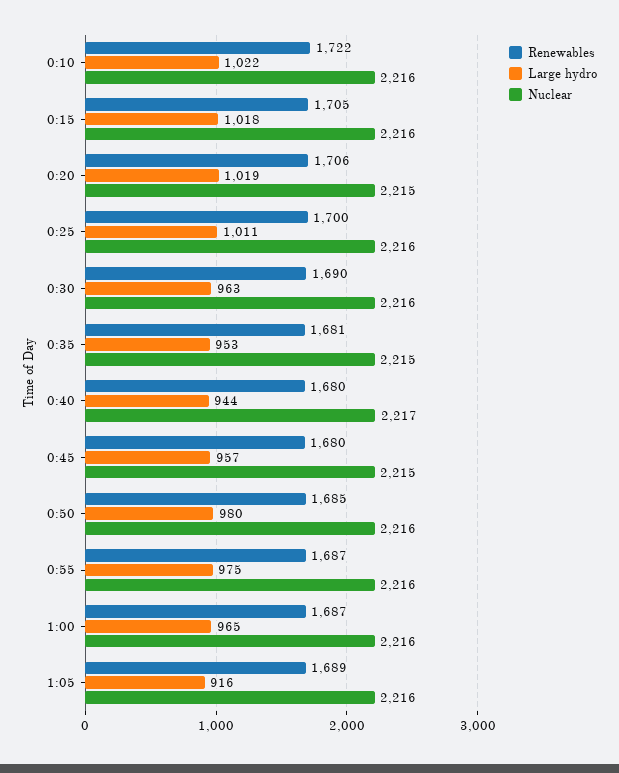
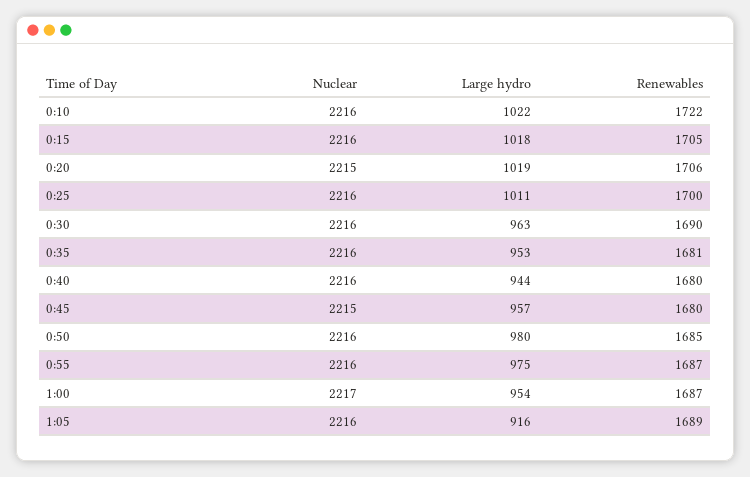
  {
    "Renewables": {
      "0:10": 1722,
      "0:15": 1705,
      "0:20": 1706,
      "0:25": 1700,
      "0:30": 1690,
      "0:35": 1681,
      "0:40": 1680,
      "0:45": 1680,
      "0:50": 1685,
      "0:55": 1687,
      "1:00": 1687,
      "1:05": 1689
    },
    "Large hydro": {
      "0:10": 1022,
      "0:15": 1018,
      "0:20": 1019,
      "0:25": 1011,
      "0:30": 963,
      "0:35": 953,
      "0:40": 944,
      "0:45": 957,
      "0:50": 980,
      "0:55": 975,
-     "1:00": 965,
+     "1:00": 954,
      "1:05": 916
    },
    "Nuclear": {
      "0:10": 2216,
      "0:15": 2216,
      "0:20": 2215,
      "0:25": 2216,
      "0:30": 2216,
-     "0:35": 2215,
+     "0:35": 2216,
-     "0:40": 2217,
+     "0:40": 2216,
      "0:45": 2215,
      "0:50": 2216,
      "0:55": 2216,
-     "1:00": 2216,
+     "1:00": 2217,
      "1:05": 2216
    }
  }

